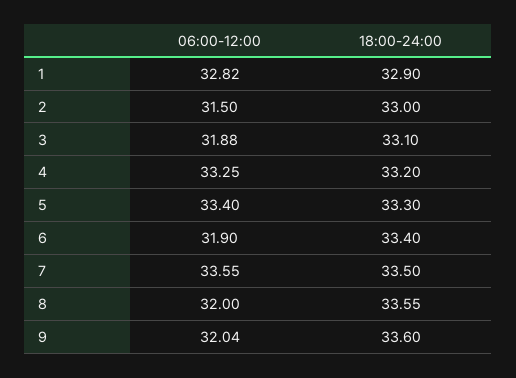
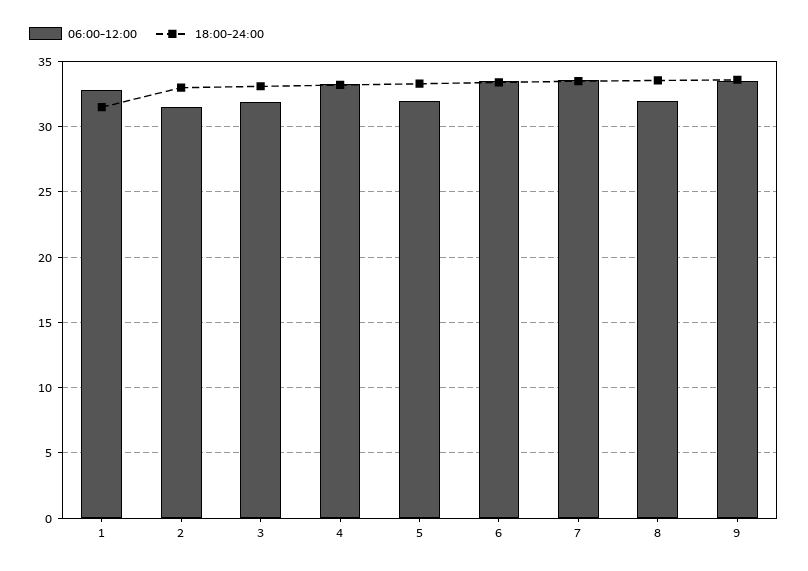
  {
    "06:00-12:00": {
      "1": 32.82,
      "2": 31.5,
      "3": 31.88,
      "4": 33.25,
-     "5": 33.4,
+     "5": 32,
-     "6": 31.9,
+     "6": 33.5,
      "7": 33.55,
      "8": 32,
-     "9": 32.04
+     "9": 33.5
    },
    "18:00-24:00": {
-     "1": 32.9,
+     "1": 31.5,
      "2": 33,
      "3": 33.1,
      "4": 33.2,
      "5": 33.3,
      "6": 33.4,
      "7": 33.5,
      "8": 33.55,
      "9": 33.6
    }
  }

